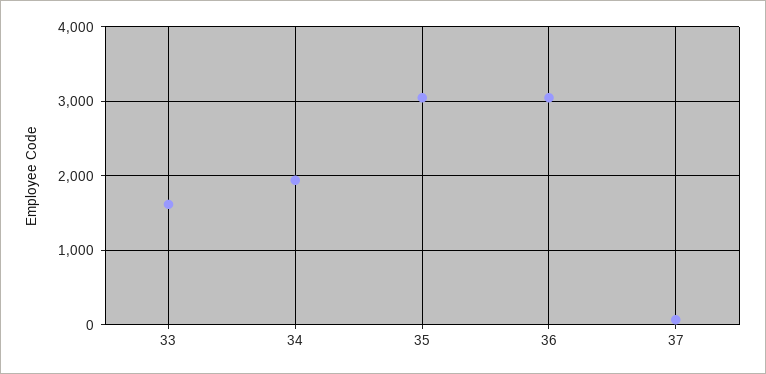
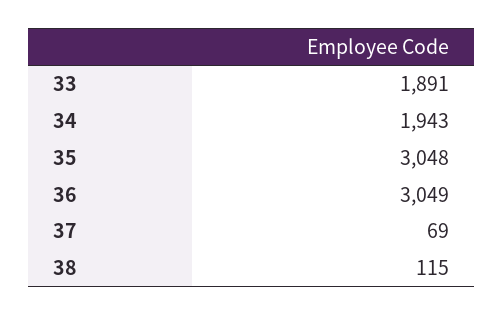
  {
-   "33": 1600,
+   "33": 1891,
    "34": 1943,
    "35": 3048,
    "36": 3049,
-   "37": 69
+   "37": 69,
+   "38": 115
  }

